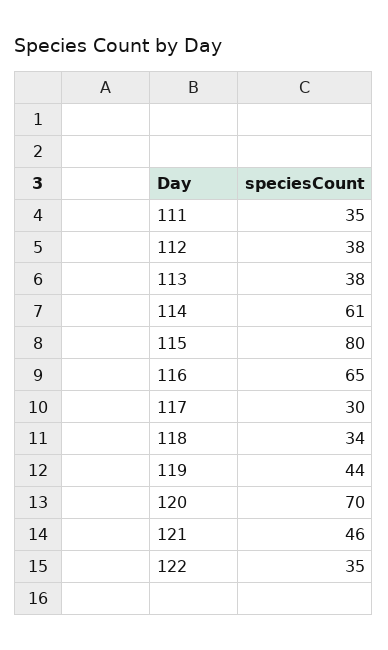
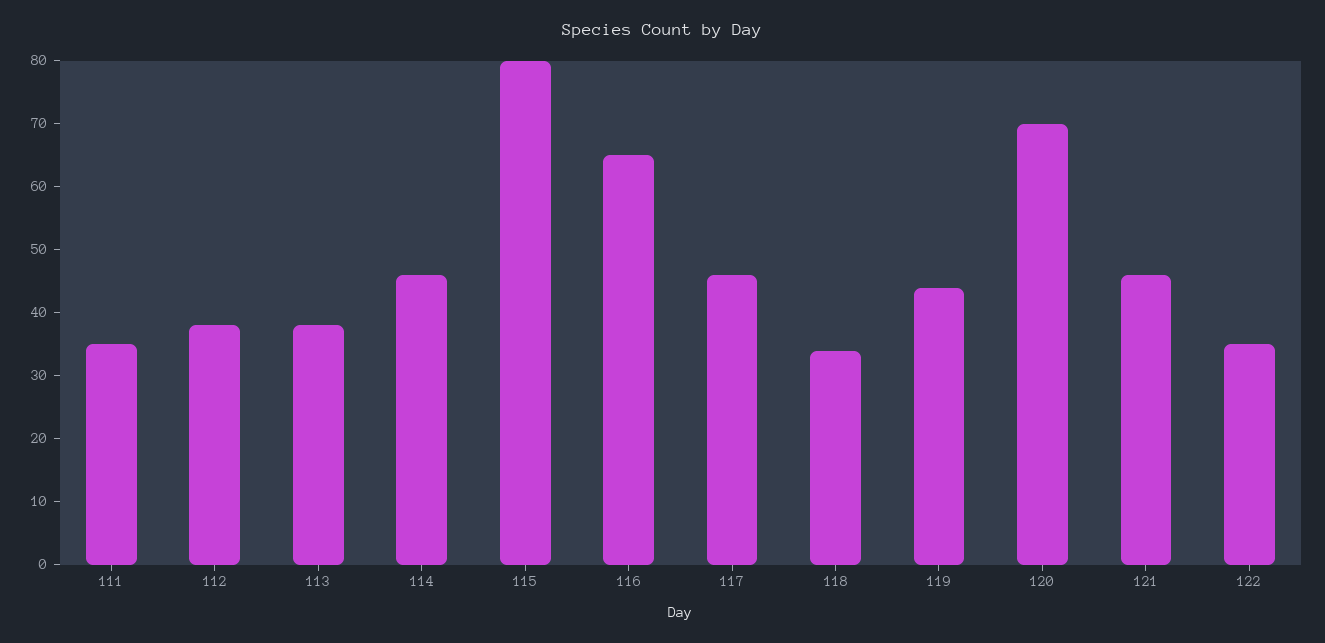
  {
    "111": 35,
    "112": 38,
    "113": 38,
-   "114": 61,
+   "114": 45,
    "115": 80,
    "116": 65,
-   "117": 30,
+   "117": 45,
    "118": 34,
    "119": 44,
    "120": 70,
    "121": 46,
    "122": 35
  }

